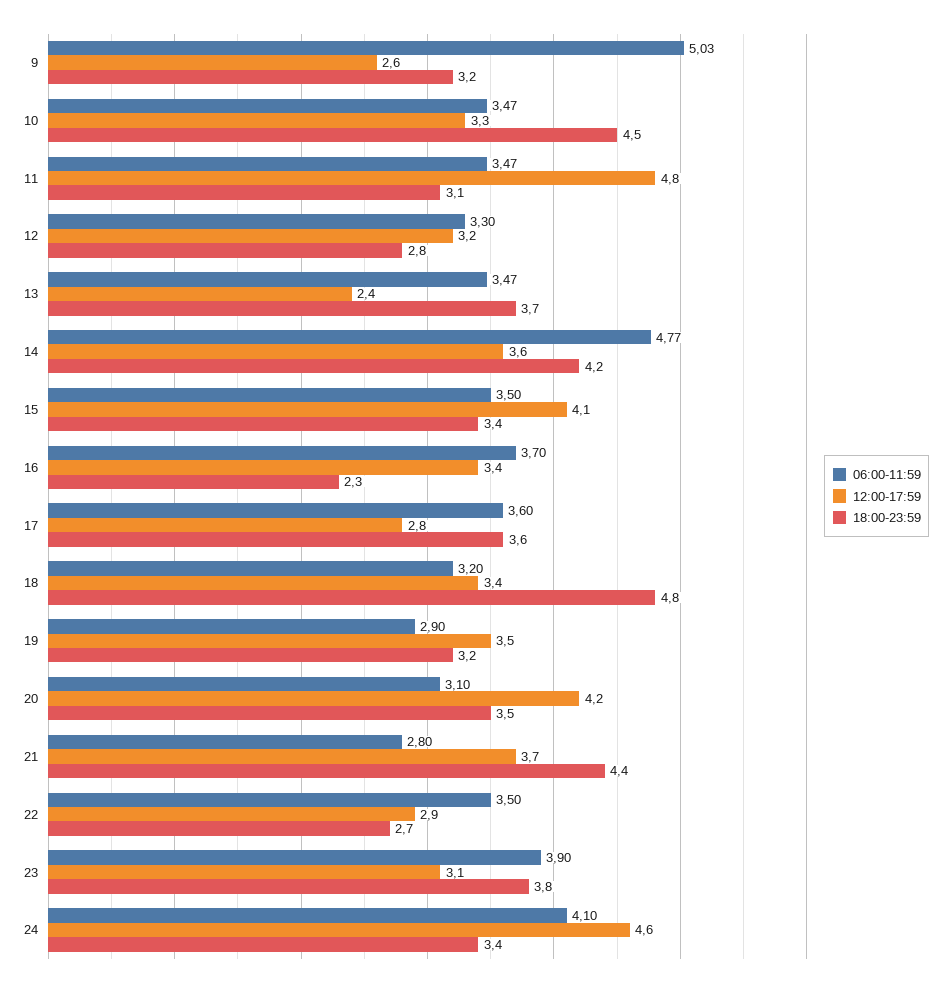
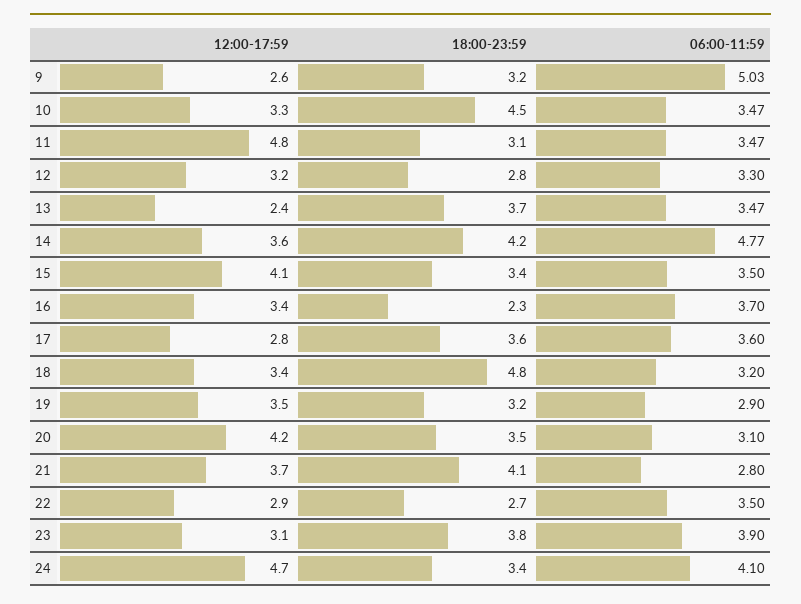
  {
    "06:00-11:59": {
      "9": 5.03,
      "10": 3.47,
      "11": 3.47,
      "12": 3.3,
      "13": 3.47,
      "14": 4.77,
      "15": 3.5,
      "16": 3.7,
      "17": 3.6,
      "18": 3.2,
      "19": 2.9,
      "20": 3.1,
      "21": 2.8,
      "22": 3.5,
      "23": 3.9,
      "24": 4.1
    },
    "12:00-17:59": {
      "9": 2.6,
      "10": 3.3,
      "11": 4.8,
      "12": 3.2,
      "13": 2.4,
      "14": 3.6,
      "15": 4.1,
      "16": 3.4,
      "17": 2.8,
      "18": 3.4,
      "19": 3.5,
      "20": 4.2,
      "21": 3.7,
      "22": 2.9,
      "23": 3.1,
-     "24": 4.6
+     "24": 4.7
    },
    "18:00-23:59": {
      "9": 3.2,
      "10": 4.5,
      "11": 3.1,
      "12": 2.8,
      "13": 3.7,
      "14": 4.2,
      "15": 3.4,
      "16": 2.3,
      "17": 3.6,
      "18": 4.8,
      "19": 3.2,
      "20": 3.5,
-     "21": 4.4,
+     "21": 4.1,
      "22": 2.7,
      "23": 3.8,
      "24": 3.4
    }
  }

